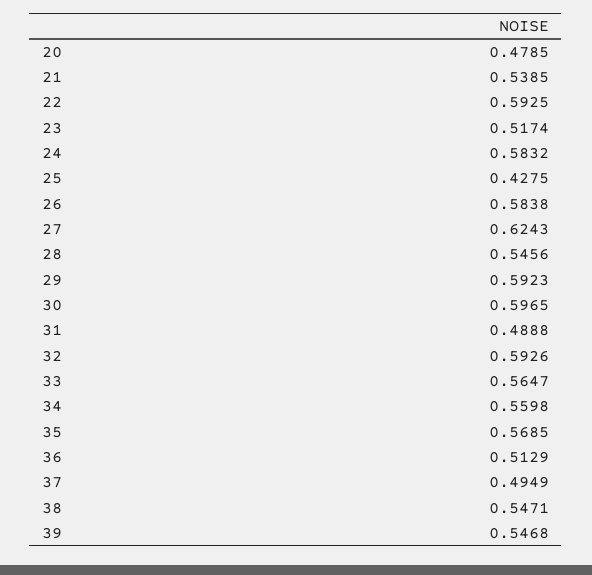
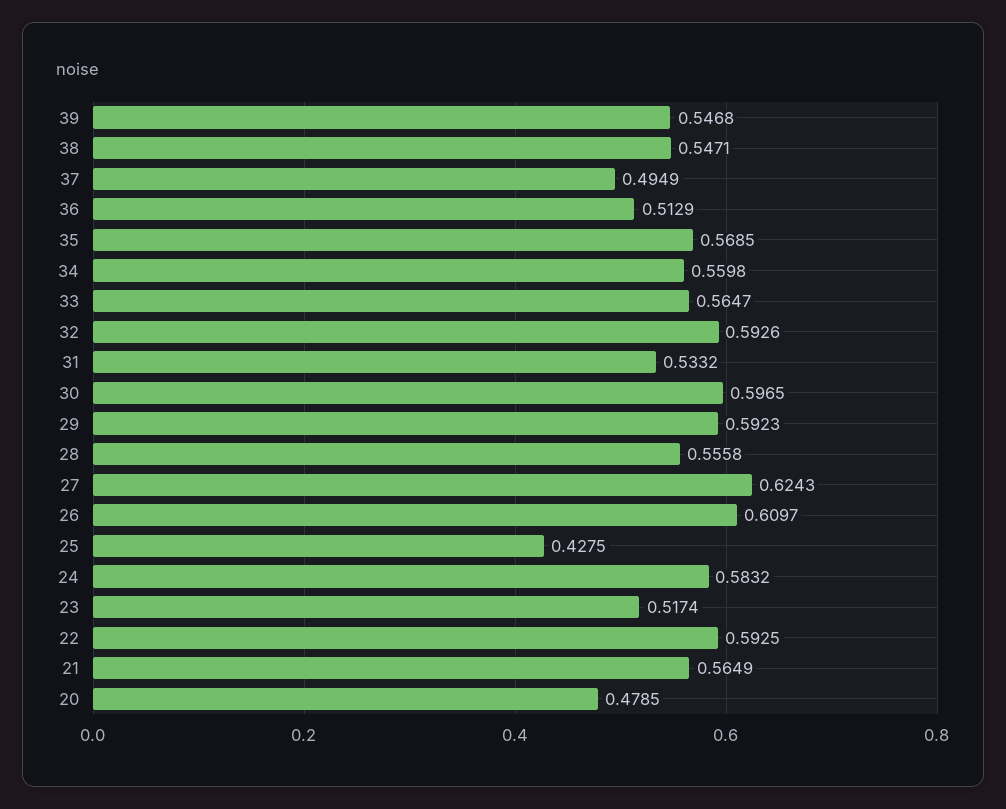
  {
    "20": 0.4785,
-   "21": 0.5385,
+   "21": 0.5649,
    "22": 0.5925,
    "23": 0.5174,
    "24": 0.5832,
    "25": 0.4275,
-   "26": 0.5838,
+   "26": 0.6097,
    "27": 0.6243,
-   "28": 0.5456,
+   "28": 0.5558,
    "29": 0.5923,
    "30": 0.5965,
-   "31": 0.4888,
+   "31": 0.5332,
    "32": 0.5926,
    "33": 0.5647,
    "34": 0.5598,
    "35": 0.5685,
    "36": 0.5129,
    "37": 0.4949,
    "38": 0.5471,
    "39": 0.5468
  }

